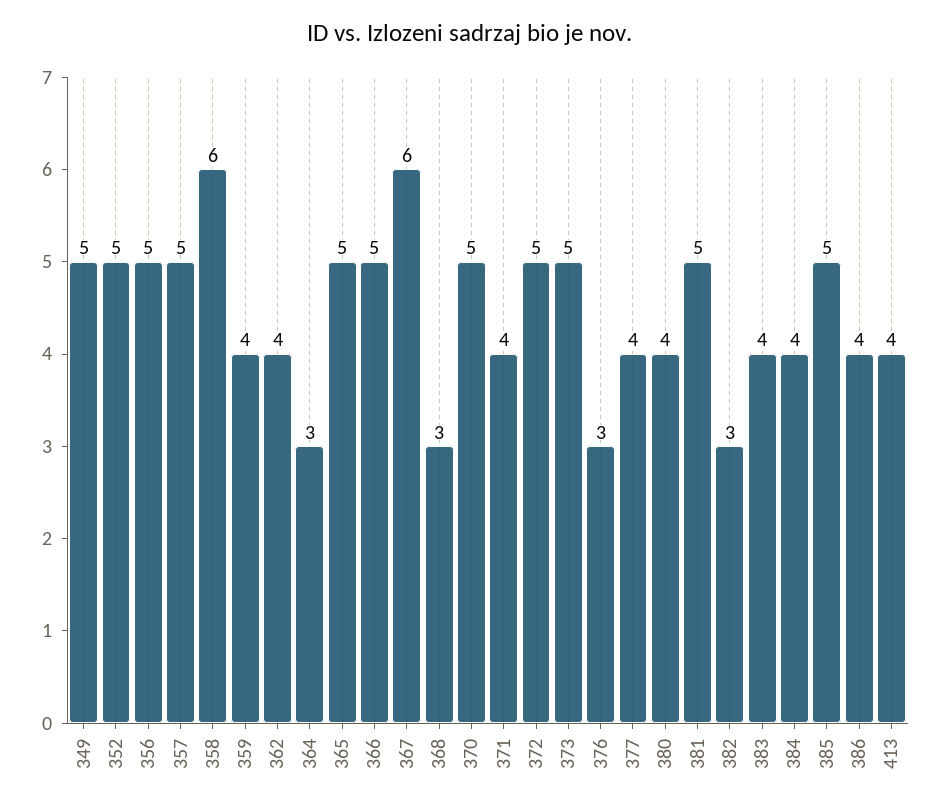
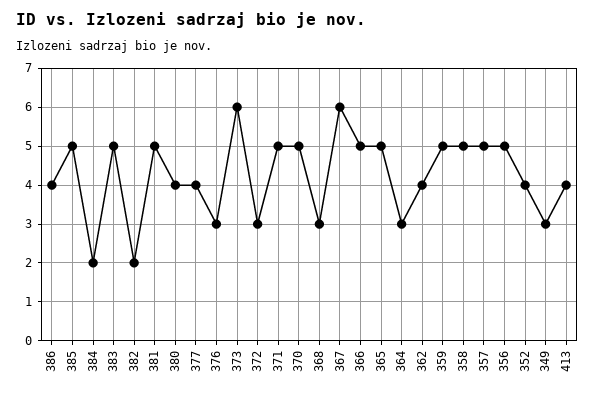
  {
-   "349": 5,
+   "349": 3,
-   "352": 5,
+   "352": 4,
    "356": 5,
    "357": 5,
-   "358": 6,
+   "358": 5,
-   "359": 4,
+   "359": 5,
    "362": 4,
    "364": 3,
    "365": 5,
    "366": 5,
    "367": 6,
    "368": 3,
    "370": 5,
-   "371": 4,
+   "371": 5,
-   "372": 5,
+   "372": 3,
-   "373": 5,
+   "373": 6,
    "376": 3,
    "377": 4,
    "380": 4,
    "381": 5,
-   "382": 3,
+   "382": 2,
-   "383": 4,
+   "383": 5,
-   "384": 4,
+   "384": 2,
    "385": 5,
    "386": 4,
    "413": 4
  }

